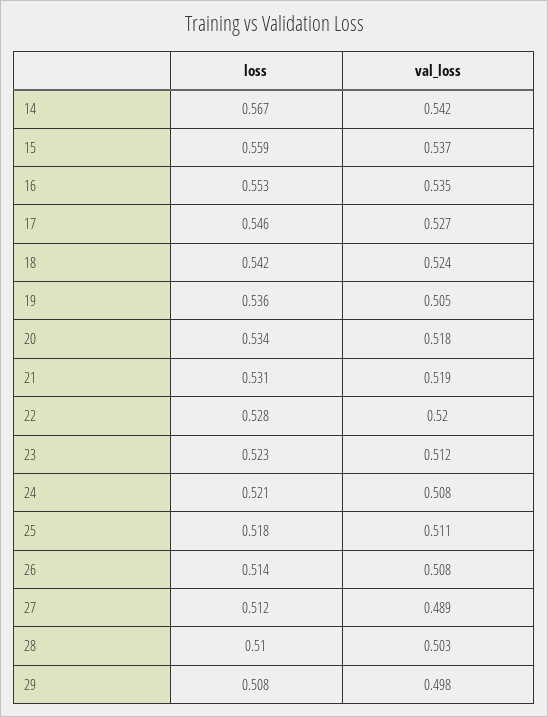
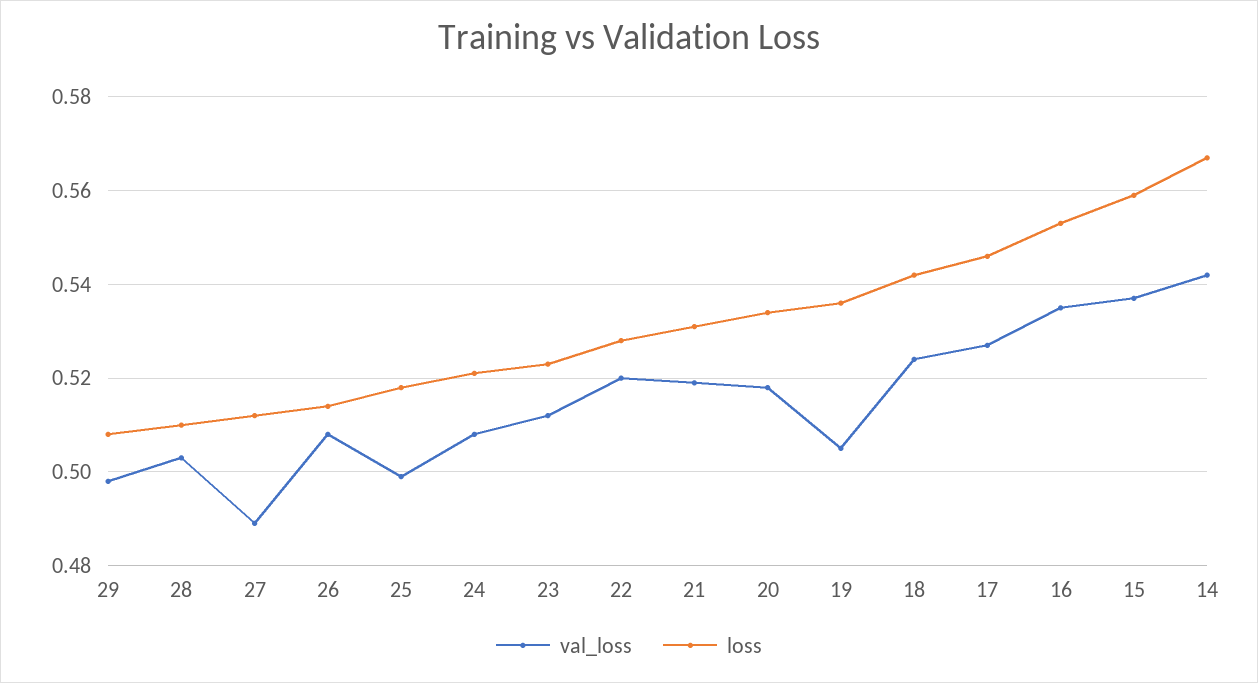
  {
    "loss": {
      "14": 0.567,
      "15": 0.559,
      "16": 0.553,
      "17": 0.546,
      "18": 0.542,
      "19": 0.536,
      "20": 0.534,
      "21": 0.531,
      "22": 0.528,
      "23": 0.523,
      "24": 0.521,
      "25": 0.518,
      "26": 0.514,
      "27": 0.512,
      "28": 0.51,
      "29": 0.508
    },
    "val_loss": {
      "14": 0.542,
      "15": 0.537,
      "16": 0.535,
      "17": 0.527,
      "18": 0.524,
      "19": 0.505,
      "20": 0.518,
      "21": 0.519,
      "22": 0.52,
      "23": 0.512,
      "24": 0.508,
-     "25": 0.511,
+     "25": 0.5,
      "26": 0.508,
      "27": 0.489,
      "28": 0.503,
      "29": 0.498
    }
  }

